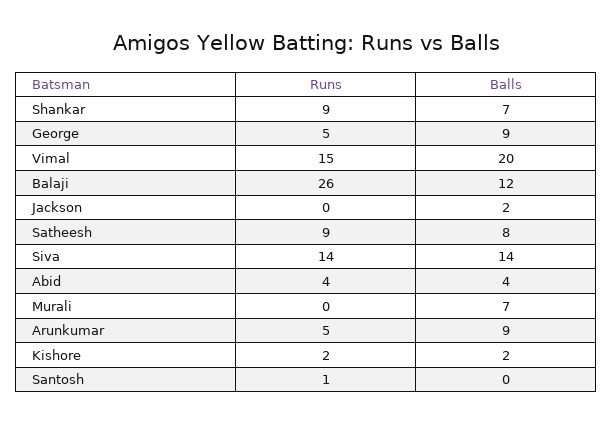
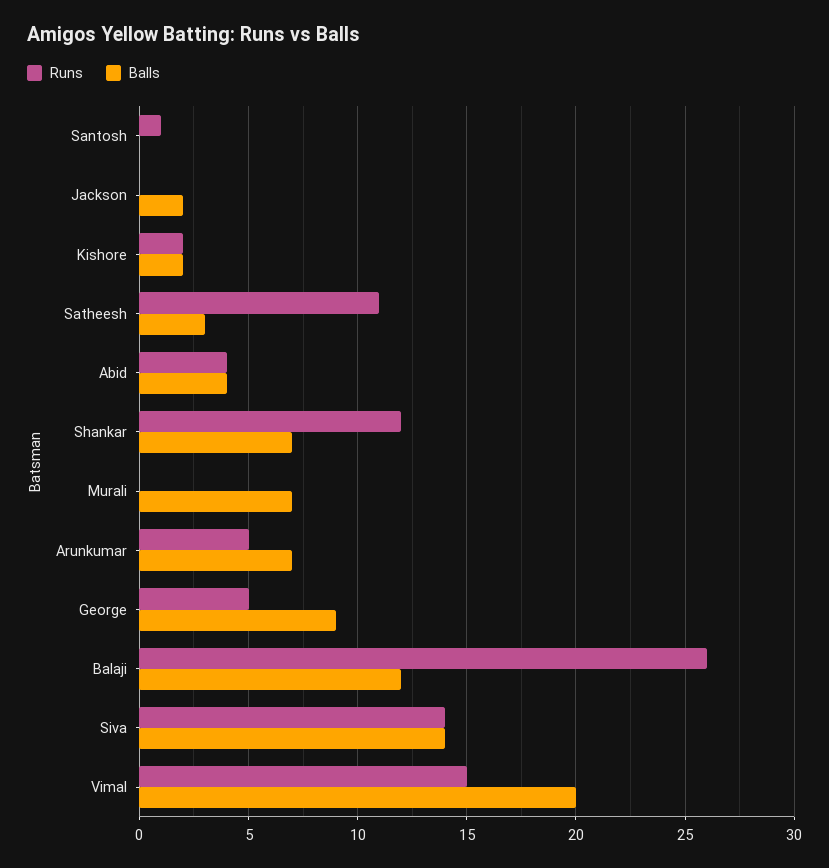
  {
    "Runs": {
-     "Shankar": 9,
+     "Shankar": 12,
      "George": 5,
      "Vimal": 15,
      "Balaji": 26,
      "Jackson": 0,
-     "Satheesh": 9,
+     "Satheesh": 11,
      "Siva": 14,
      "Abid": 4,
      "Murali": 0,
      "Arunkumar": 5,
      "Kishore": 2,
      "Santosh": 1
    },
    "Balls": {
      "Shankar": 7,
      "George": 9,
      "Vimal": 20,
      "Balaji": 12,
      "Jackson": 2,
-     "Satheesh": 8,
+     "Satheesh": 3,
      "Siva": 14,
      "Abid": 4,
      "Murali": 7,
-     "Arunkumar": 9,
+     "Arunkumar": 7,
      "Kishore": 2,
      "Santosh": 0
    }
  }

